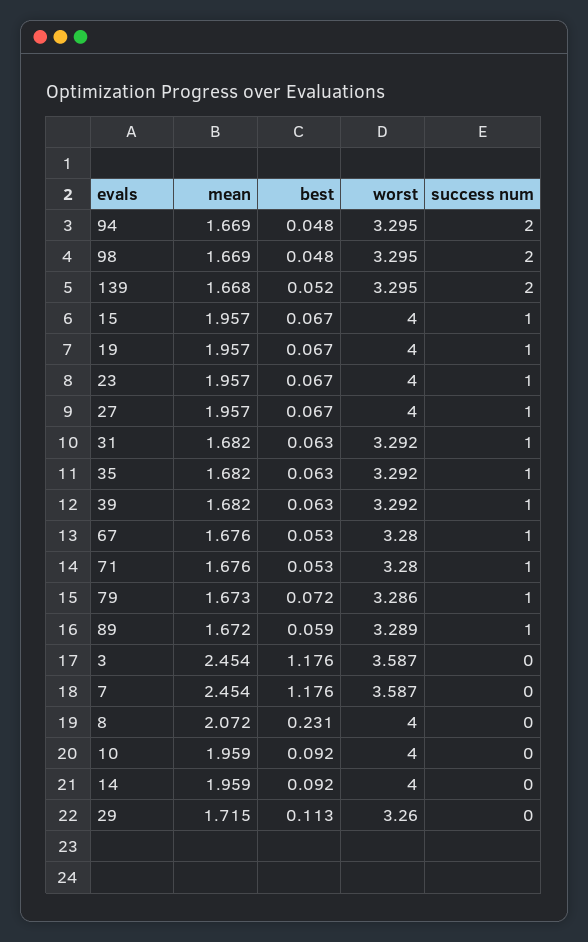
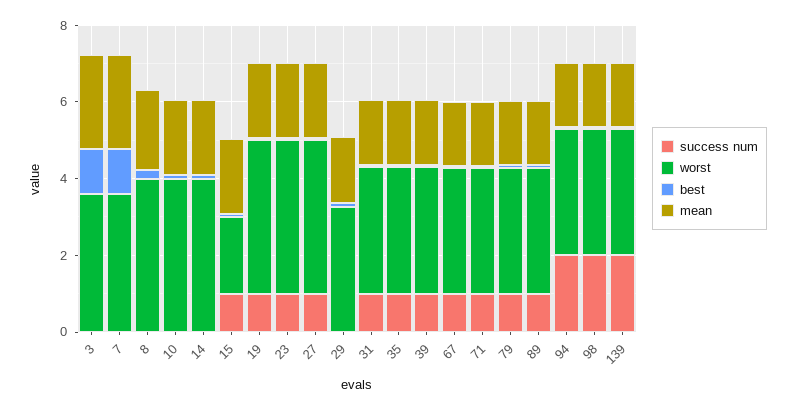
  {
    "mean": {
      "94": 1.669,
      "98": 1.669,
      "139": 1.668,
      "15": 1.957,
      "19": 1.957,
      "23": 1.957,
      "27": 1.957,
      "31": 1.682,
      "35": 1.682,
      "39": 1.682,
      "67": 1.676,
      "71": 1.676,
      "79": 1.673,
      "89": 1.672,
      "3": 2.454,
      "7": 2.454,
      "8": 2.072,
      "10": 1.959,
      "14": 1.959,
      "29": 1.715
    },
    "best": {
      "94": 0.048,
      "98": 0.048,
      "139": 0.052,
      "15": 0.067,
      "19": 0.067,
      "23": 0.067,
      "27": 0.067,
      "31": 0.063,
      "35": 0.063,
      "39": 0.063,
      "67": 0.053,
      "71": 0.053,
      "79": 0.072,
      "89": 0.059,
      "3": 1.176,
      "7": 1.176,
      "8": 0.231,
      "10": 0.092,
      "14": 0.092,
      "29": 0.113
    },
    "worst": {
      "94": 3.295,
      "98": 3.295,
      "139": 3.295,
-     "15": 4,
+     "15": 2,
      "19": 4,
      "23": 4,
      "27": 4,
      "31": 3.292,
      "35": 3.292,
      "39": 3.292,
      "67": 3.28,
      "71": 3.28,
      "79": 3.286,
      "89": 3.289,
      "3": 3.587,
      "7": 3.587,
      "8": 4,
      "10": 4,
      "14": 4,
      "29": 3.26
    },
    "success num": {
      "94": 2,
      "98": 2,
      "139": 2,
      "15": 1,
      "19": 1,
      "23": 1,
      "27": 1,
      "31": 1,
      "35": 1,
      "39": 1,
      "67": 1,
      "71": 1,
      "79": 1,
      "89": 1,
      "3": 0,
      "7": 0,
      "8": 0,
      "10": 0,
      "14": 0,
      "29": 0
    }
  }

